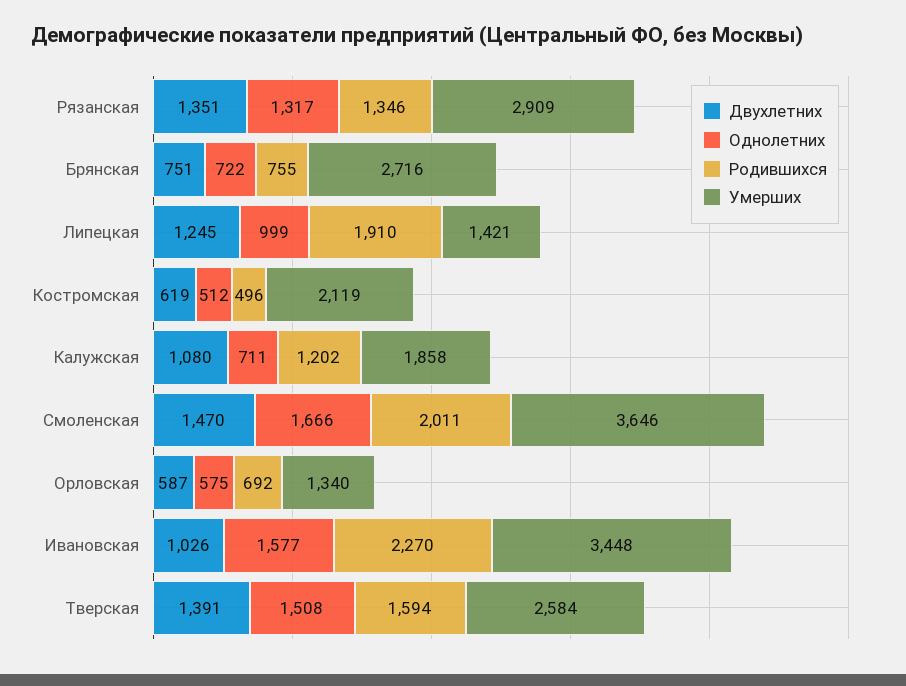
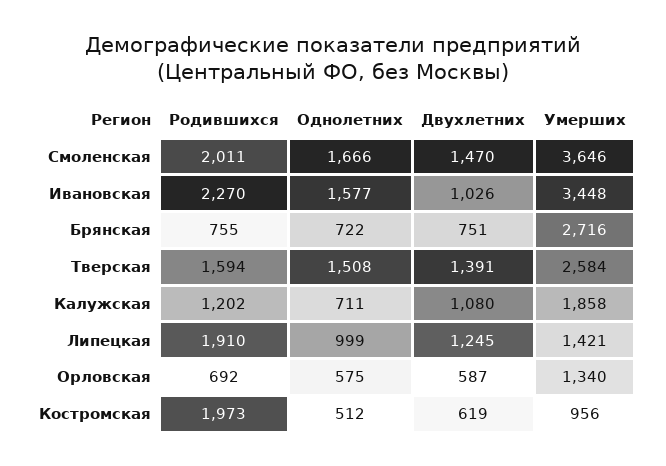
  {
    "Двухлетних": {
-     "Рязанская": 1351,
      "Брянская": 751,
      "Липецкая": 1245,
      "Костромская": 619,
      "Калужская": 1080,
      "Смоленская": 1470,
      "Орловская": 587,
      "Ивановская": 1026,
      "Тверская": 1391
    },
    "Однолетних": {
-     "Рязанская": 1317,
      "Брянская": 722,
      "Липецкая": 999,
      "Костромская": 512,
      "Калужская": 711,
      "Смоленская": 1666,
      "Орловская": 575,
      "Ивановская": 1577,
      "Тверская": 1508
    },
    "Родившихся": {
-     "Рязанская": 1346,
      "Брянская": 755,
      "Липецкая": 1910,
-     "Костромская": 496,
+     "Костромская": 1973,
      "Калужская": 1202,
      "Смоленская": 2011,
      "Орловская": 692,
      "Ивановская": 2270,
      "Тверская": 1594
    },
    "Умерших": {
-     "Рязанская": 2909,
      "Брянская": 2716,
      "Липецкая": 1421,
-     "Костромская": 2119,
+     "Костромская": 956,
      "Калужская": 1858,
      "Смоленская": 3646,
      "Орловская": 1340,
      "Ивановская": 3448,
      "Тверская": 2584
    }
  }

